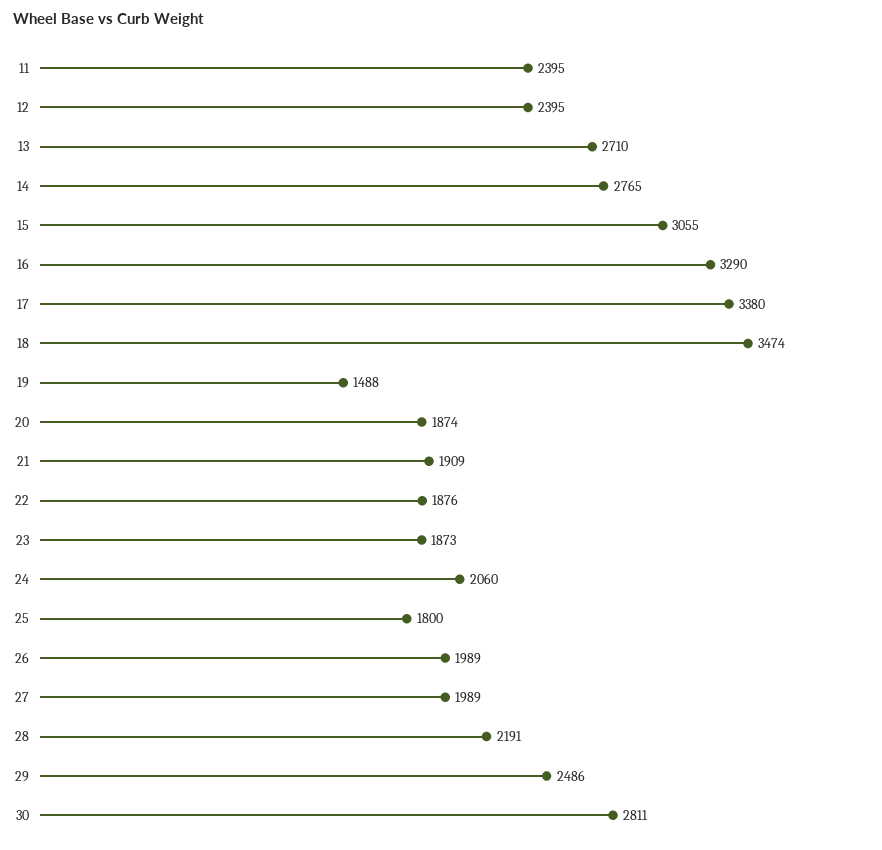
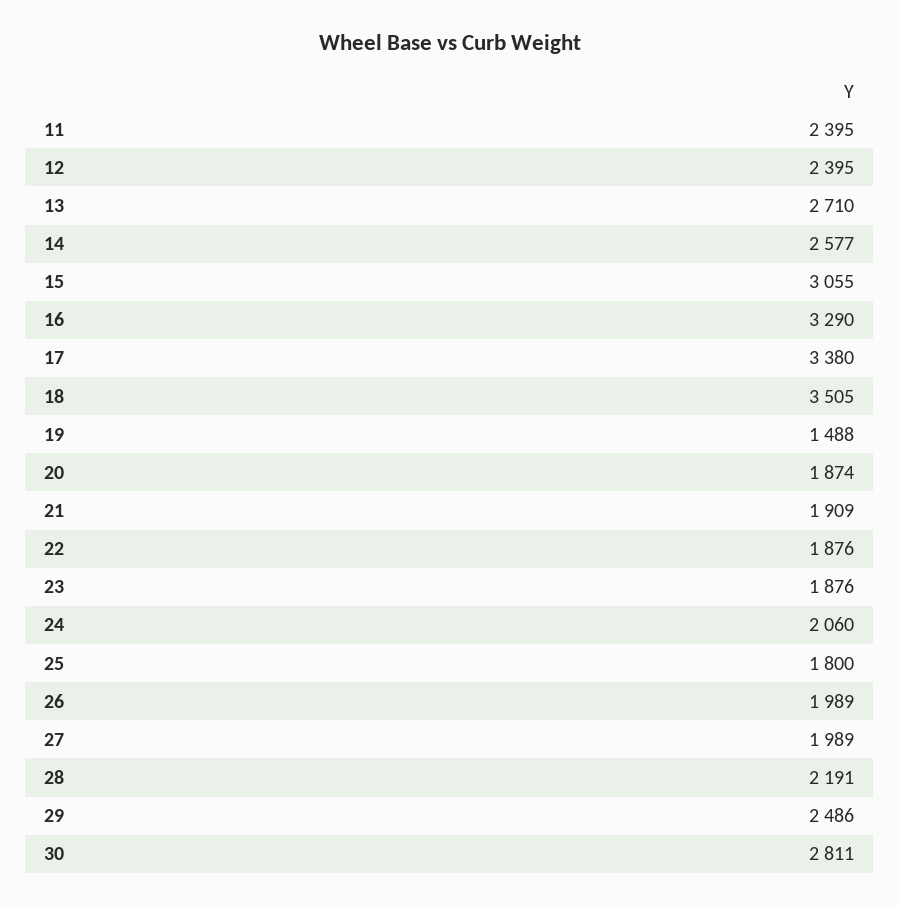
  {
    "11": 2395,
    "12": 2395,
    "13": 2710,
-   "14": 2765,
+   "14": 2577,
    "15": 3055,
    "16": 3290,
    "17": 3380,
-   "18": 3474,
+   "18": 3505,
    "19": 1488,
    "20": 1874,
    "21": 1909,
    "22": 1876,
-   "23": 1873,
+   "23": 1876,
    "24": 2060,
    "25": 1800,
    "26": 1989,
    "27": 1989,
    "28": 2191,
    "29": 2486,
    "30": 2811
  }

